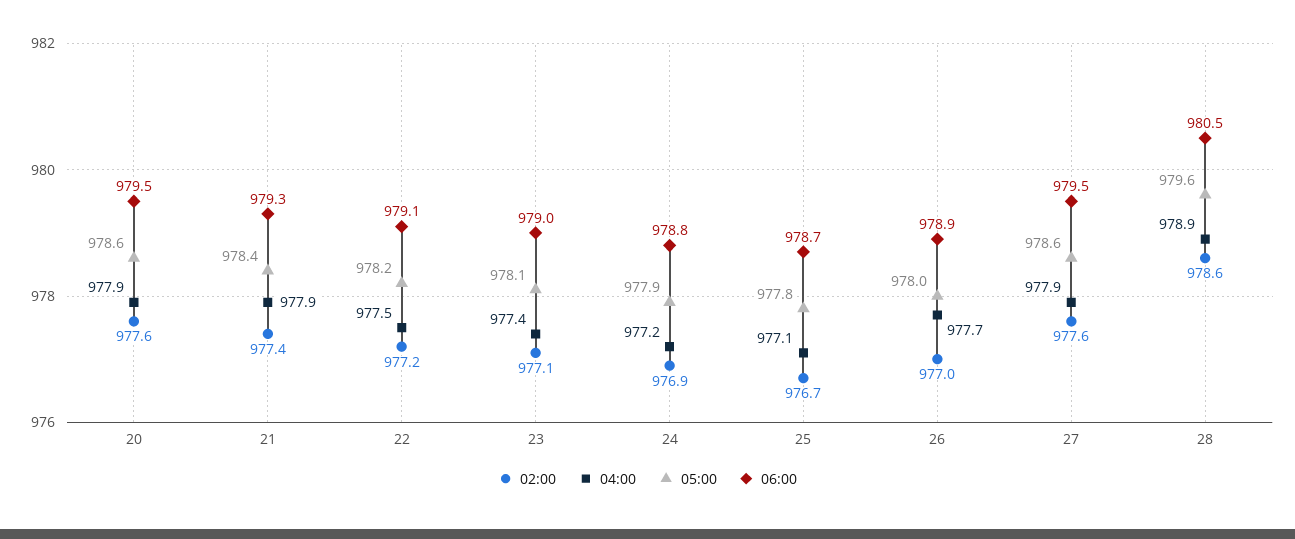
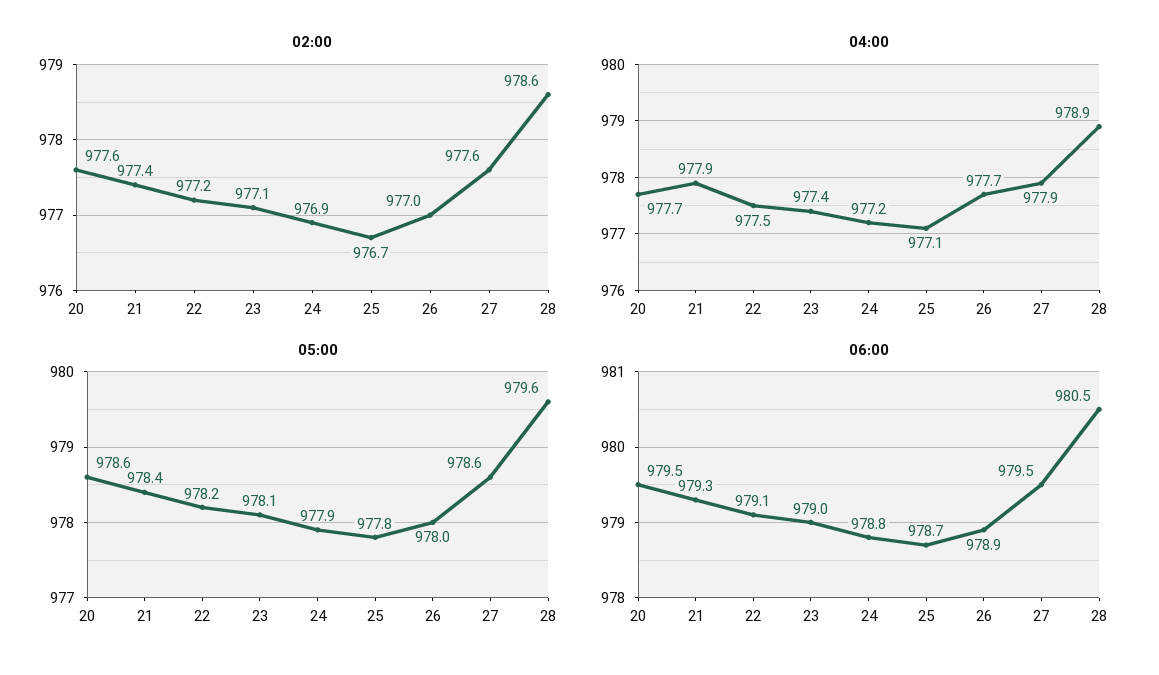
  {
    "02:00": {
      "20": 977.6,
      "21": 977.4,
      "22": 977.2,
      "23": 977.1,
      "24": 976.9,
      "25": 976.7,
      "26": 977,
      "27": 977.6,
      "28": 978.6
    },
    "04:00": {
-     "20": 977.9,
+     "20": 977.7,
      "21": 977.9,
      "22": 977.5,
      "23": 977.4,
      "24": 977.2,
      "25": 977.1,
      "26": 977.7,
      "27": 977.9,
      "28": 978.9
    },
    "05:00": {
      "20": 978.6,
      "21": 978.4,
      "22": 978.2,
      "23": 978.1,
      "24": 977.9,
      "25": 977.8,
      "26": 978,
      "27": 978.6,
      "28": 979.6
    },
    "06:00": {
      "20": 979.5,
      "21": 979.3,
      "22": 979.1,
      "23": 979,
      "24": 978.8,
      "25": 978.7,
      "26": 978.9,
      "27": 979.5,
      "28": 980.5
    }
  }

